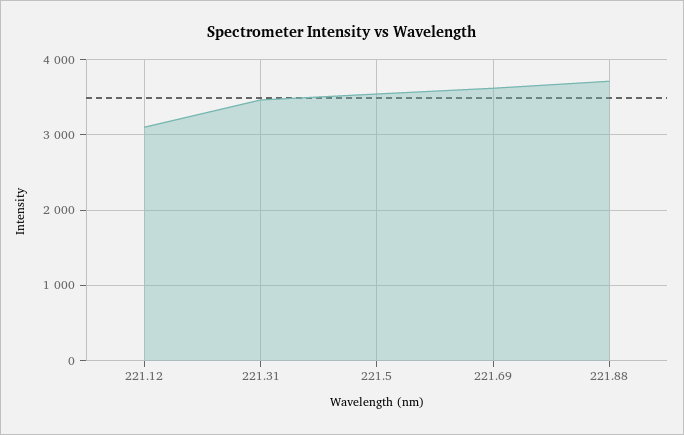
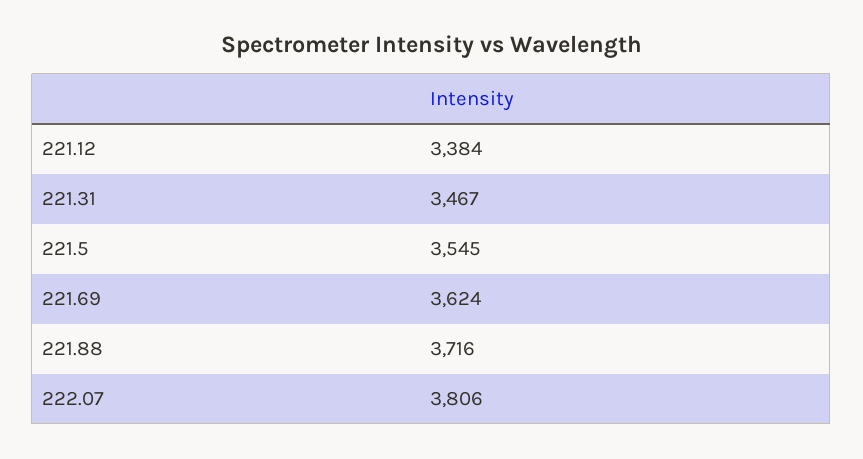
  {
-   "221.12": 3100,
+   "221.12": 3384,
    "221.31": 3467,
    "221.5": 3545,
    "221.69": 3624,
-   "221.88": 3716
+   "221.88": 3716,
+   "222.07": 3806
  }

